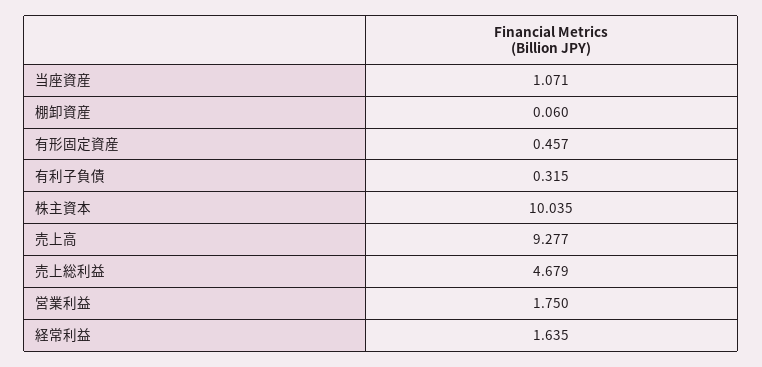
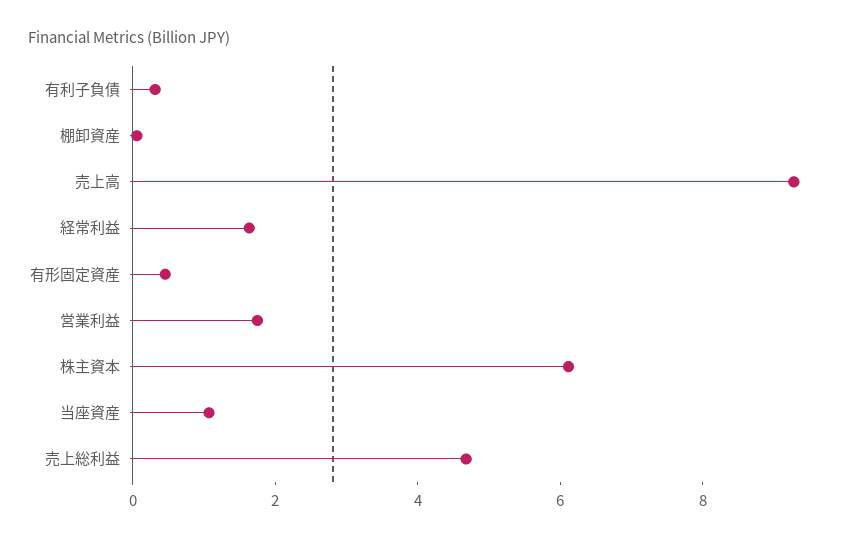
  {
    "当座資産": 1.071,
    "棚卸資産": 0.06,
    "有形固定資産": 0.457,
    "有利子負債": 0.315,
-   "株主資本": 10.035,
+   "株主資本": 6,
    "売上高": 9.277,
    "売上総利益": 4.679,
    "営業利益": 1.75,
    "経常利益": 1.635
  }

